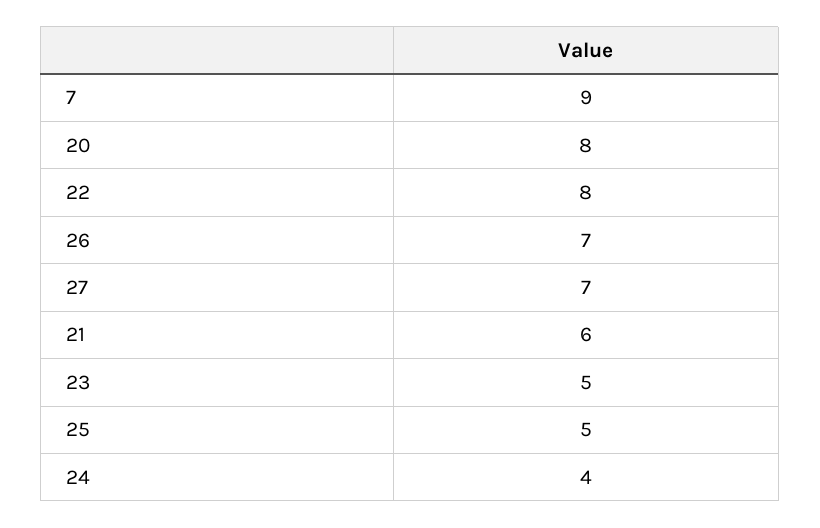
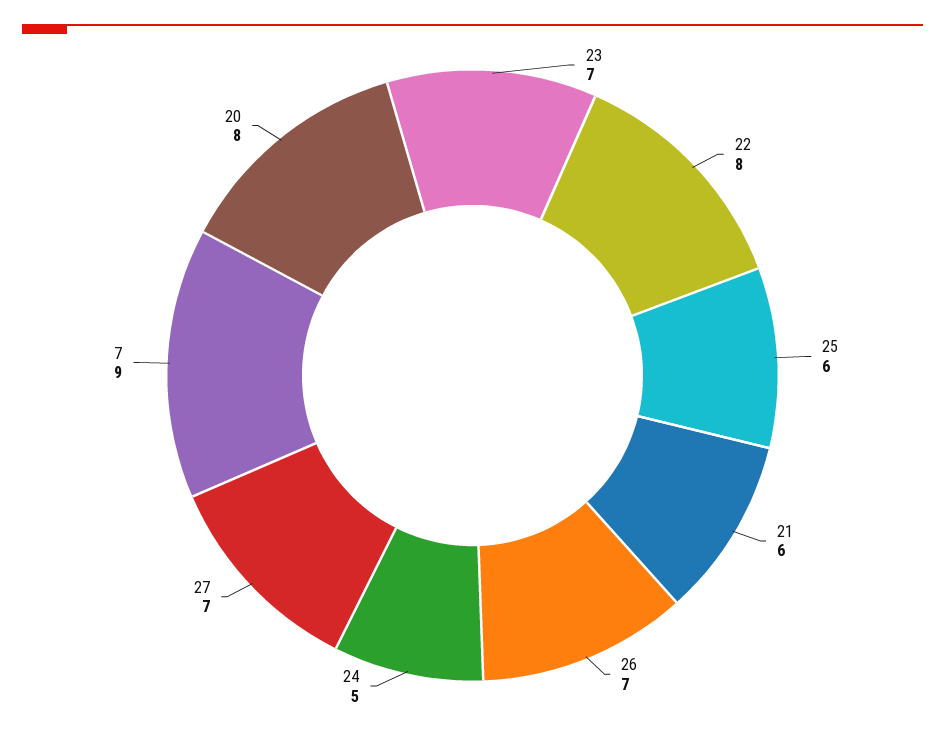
  {
    "7": 9,
    "20": 8,
    "22": 8,
    "26": 7,
    "27": 7,
    "21": 6,
-   "23": 5,
+   "23": 7,
-   "25": 5,
+   "25": 6,
-   "24": 4
+   "24": 5
  }

